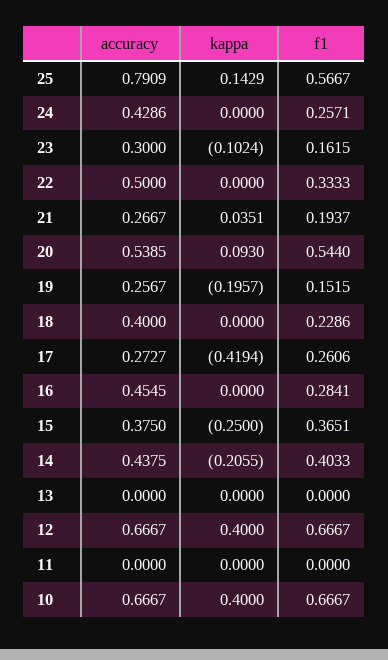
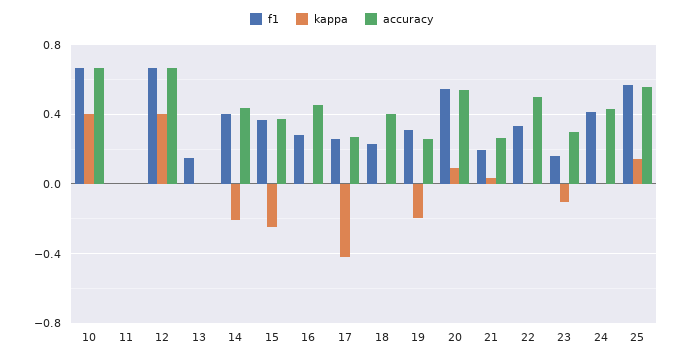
  {
    "accuracy": {
-     "25": 0.7909,
+     "25": 0.55,
      "24": 0.4286,
      "23": 0.3,
      "22": 0.5,
      "21": 0.2667,
      "20": 0.5385,
      "19": 0.2567,
      "18": 0.4,
      "17": 0.2727,
      "16": 0.4545,
      "15": 0.375,
      "14": 0.4375,
      "13": 0,
      "12": 0.6667,
      "11": 0,
      "10": 0.6667
    },
    "kappa": {
      "25": 0.1429,
      "24": 0,
      "23": -0.1024,
      "22": 0,
      "21": 0.0351,
      "20": 0.093,
      "19": -0.1957,
      "18": 0,
      "17": -0.4194,
      "16": 0,
      "15": -0.25,
      "14": -0.2055,
      "13": 0,
      "12": 0.4,
      "11": 0,
      "10": 0.4
    },
    "f1": {
      "25": 0.5667,
-     "24": 0.2571,
+     "24": 0.4,
      "23": 0.1615,
      "22": 0.3333,
      "21": 0.1937,
      "20": 0.544,
-     "19": 0.1515,
+     "19": 0.3,
      "18": 0.2286,
      "17": 0.2606,
      "16": 0.2841,
      "15": 0.3651,
      "14": 0.4033,
-     "13": 0,
+     "13": 0.15,
      "12": 0.6667,
      "11": 0,
      "10": 0.6667
    }
  }

